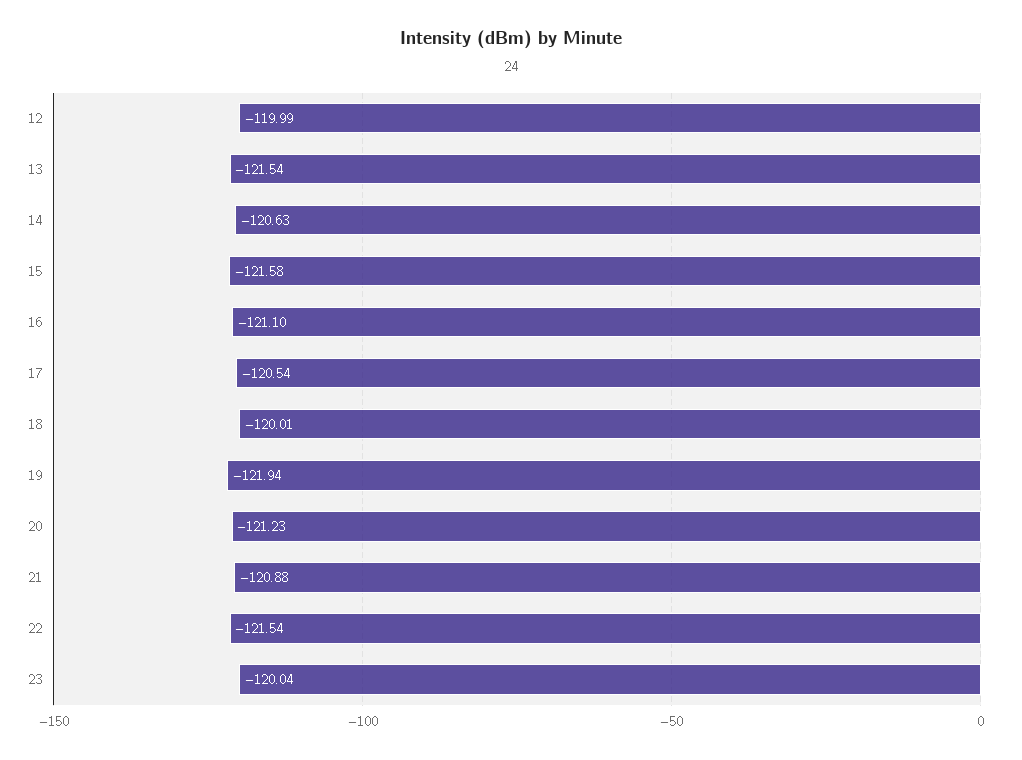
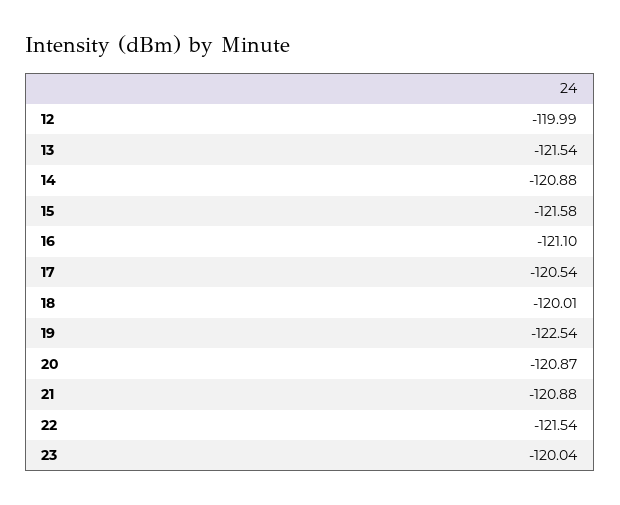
  {
    "12": -119.99,
    "13": -121.54,
-   "14": -120.63,
+   "14": -120.88,
    "15": -121.58,
    "16": -121.1,
    "17": -120.54,
    "18": -120.01,
-   "19": -121.94,
+   "19": -122.54,
-   "20": -121.23,
+   "20": -120.87,
    "21": -120.88,
    "22": -121.54,
    "23": -120.04
  }

